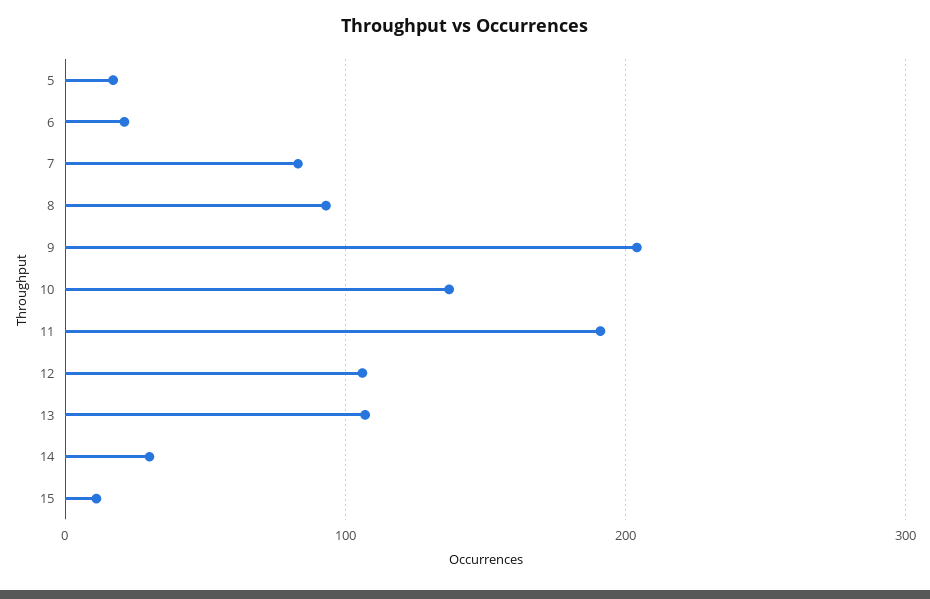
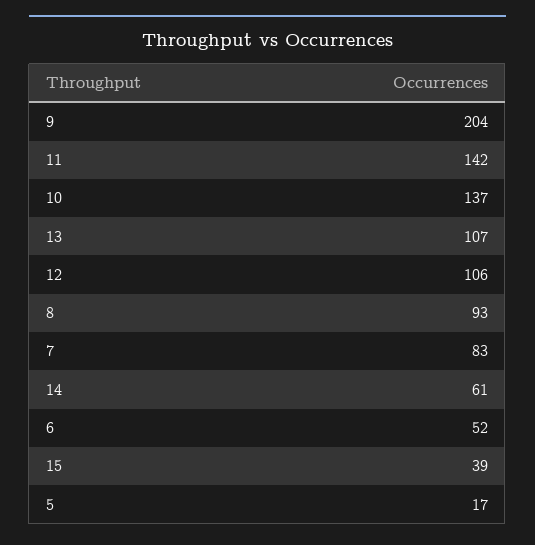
  {
    "5": 17,
-   "6": 20,
+   "6": 52,
    "7": 83,
    "8": 93,
    "9": 204,
    "10": 137,
-   "11": 190,
+   "11": 142,
    "12": 106,
    "13": 107,
-   "14": 30,
+   "14": 61,
-   "15": 10
+   "15": 39
  }

